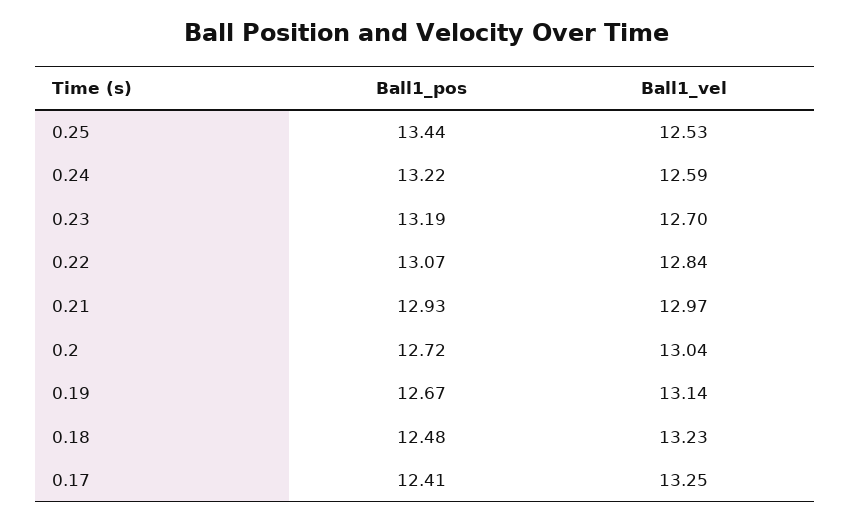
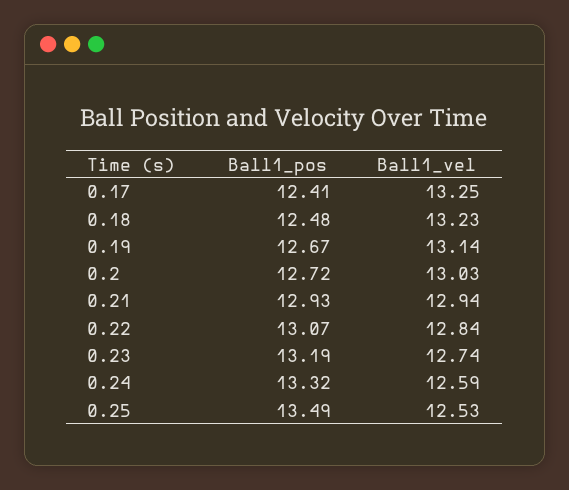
  {
    "Ball1_pos": {
-     "0.25": 13.44,
+     "0.25": 13.49,
-     "0.24": 13.22,
+     "0.24": 13.32,
      "0.23": 13.19,
      "0.22": 13.07,
      "0.21": 12.93,
      "0.2": 12.72,
      "0.19": 12.67,
      "0.18": 12.48,
      "0.17": 12.41
    },
    "Ball1_vel": {
      "0.25": 12.53,
      "0.24": 12.59,
-     "0.23": 12.7,
+     "0.23": 12.74,
      "0.22": 12.84,
-     "0.21": 12.97,
+     "0.21": 12.94,
-     "0.2": 13.04,
+     "0.2": 13.03,
      "0.19": 13.14,
      "0.18": 13.23,
      "0.17": 13.25
    }
  }

